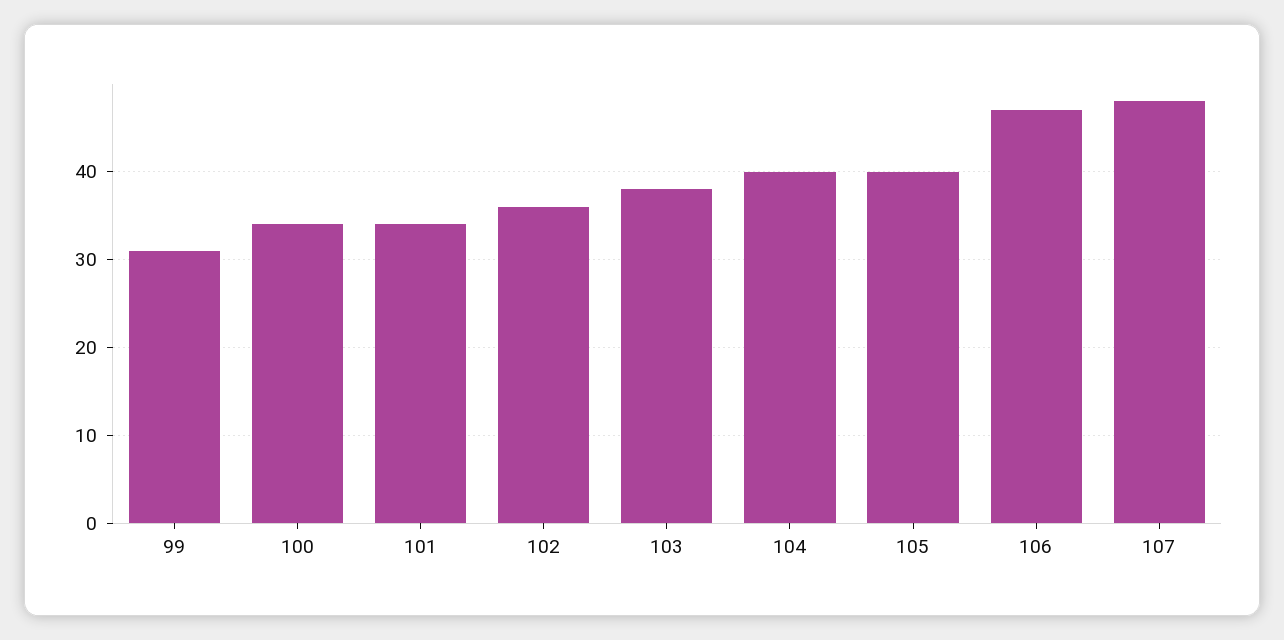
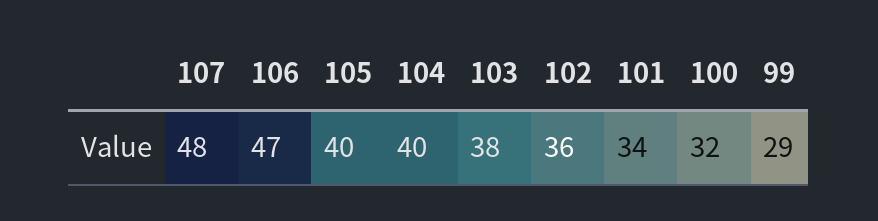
  {
-   "99": 31,
+   "99": 29,
-   "100": 34,
+   "100": 32,
    "101": 34,
    "102": 36,
    "103": 38,
    "104": 40,
    "105": 40,
    "106": 47,
    "107": 48
  }

